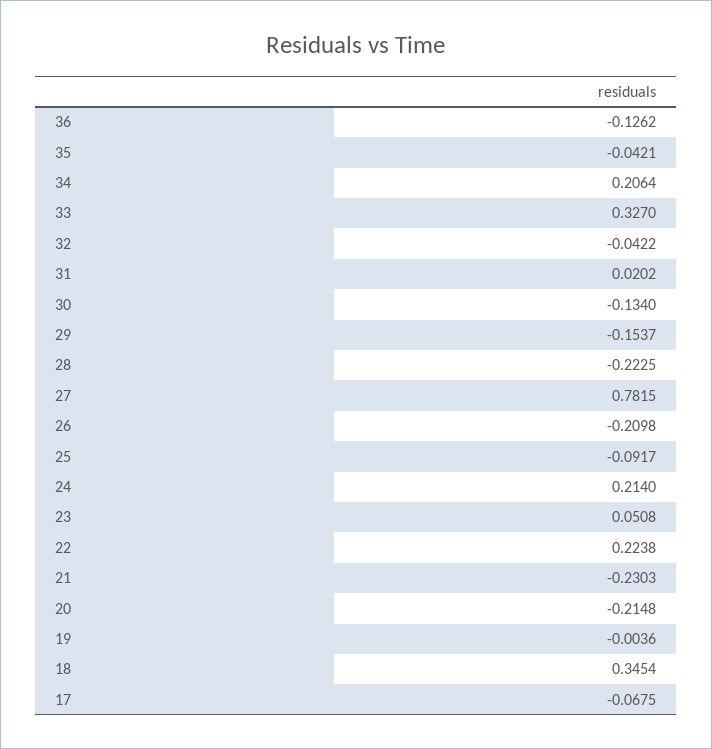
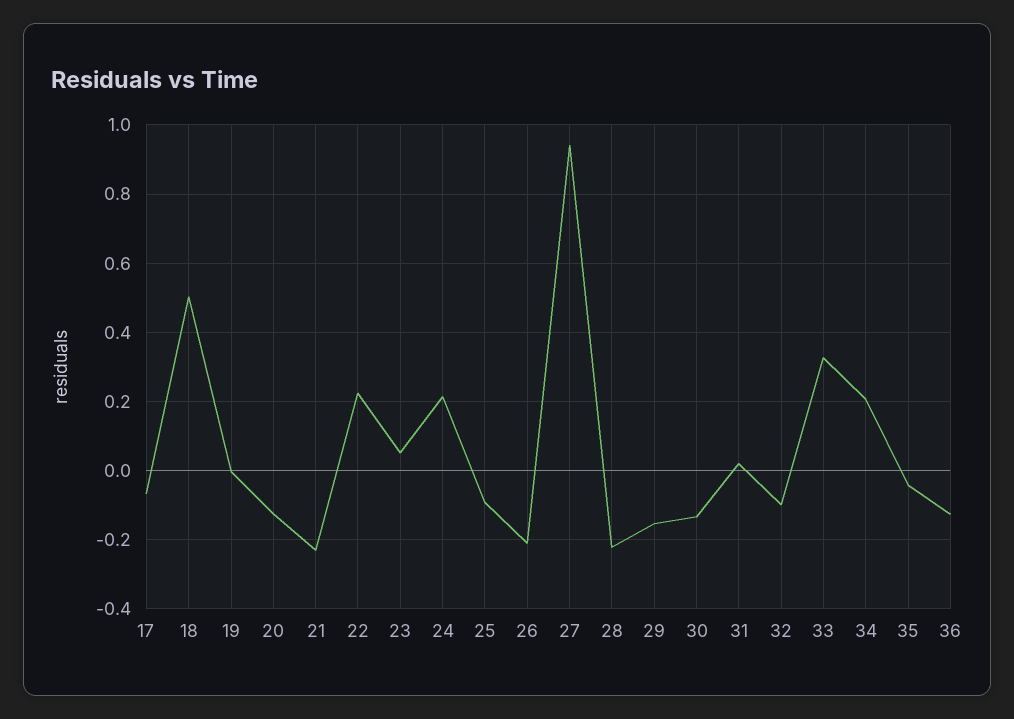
  {
    "36": -0.1262,
    "35": -0.0421,
    "34": 0.2064,
    "33": 0.327,
-   "32": -0.0422,
+   "32": -0.1,
    "31": 0.0202,
    "30": -0.134,
    "29": -0.1537,
    "28": -0.2225,
-   "27": 0.7815,
+   "27": 0.94,
    "26": -0.2098,
    "25": -0.0917,
    "24": 0.214,
    "23": 0.0508,
    "22": 0.2238,
    "21": -0.2303,
-   "20": -0.2148,
+   "20": -0.12,
    "19": -0.0036,
-   "18": 0.3454,
+   "18": 0.5,
    "17": -0.0675
  }

